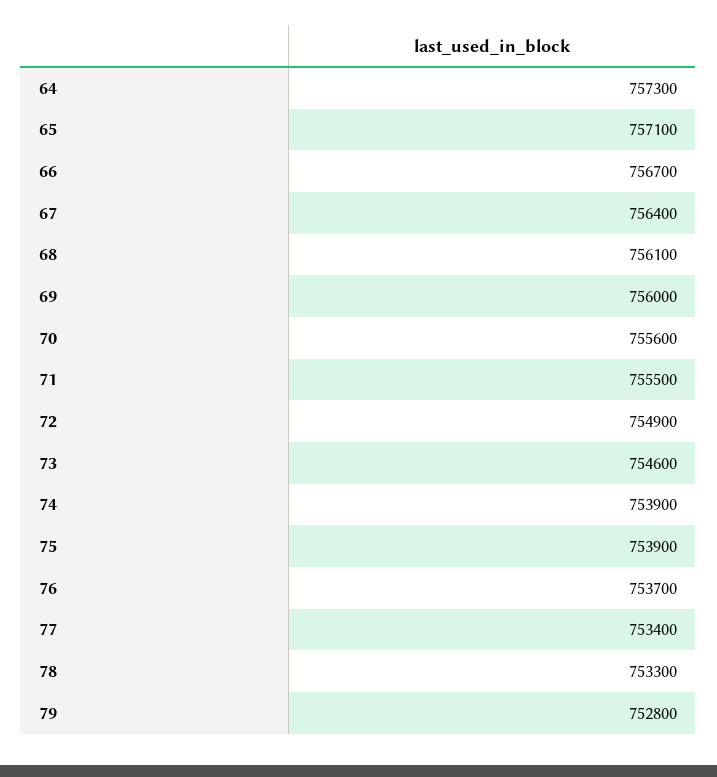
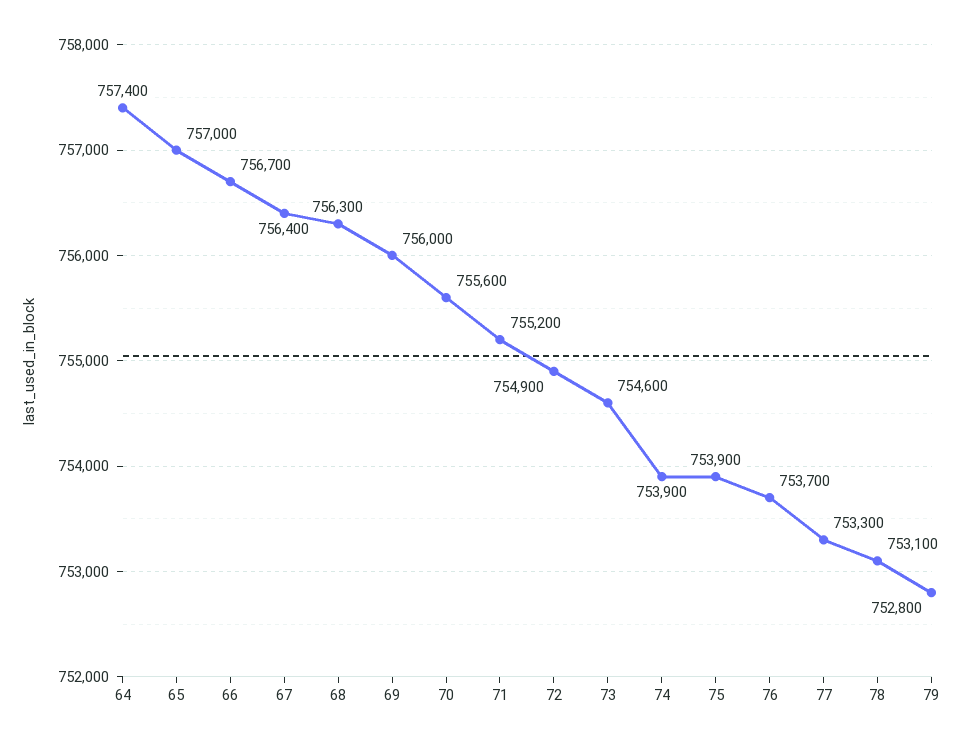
  {
-   "64": 757300,
+   "64": 757400,
-   "65": 757100,
+   "65": 757000,
    "66": 756700,
    "67": 756400,
-   "68": 756100,
+   "68": 756300,
    "69": 756000,
    "70": 755600,
-   "71": 755500,
+   "71": 755200,
    "72": 754900,
    "73": 754600,
    "74": 753900,
    "75": 753900,
    "76": 753700,
-   "77": 753400,
+   "77": 753300,
-   "78": 753300,
+   "78": 753100,
    "79": 752800
  }

